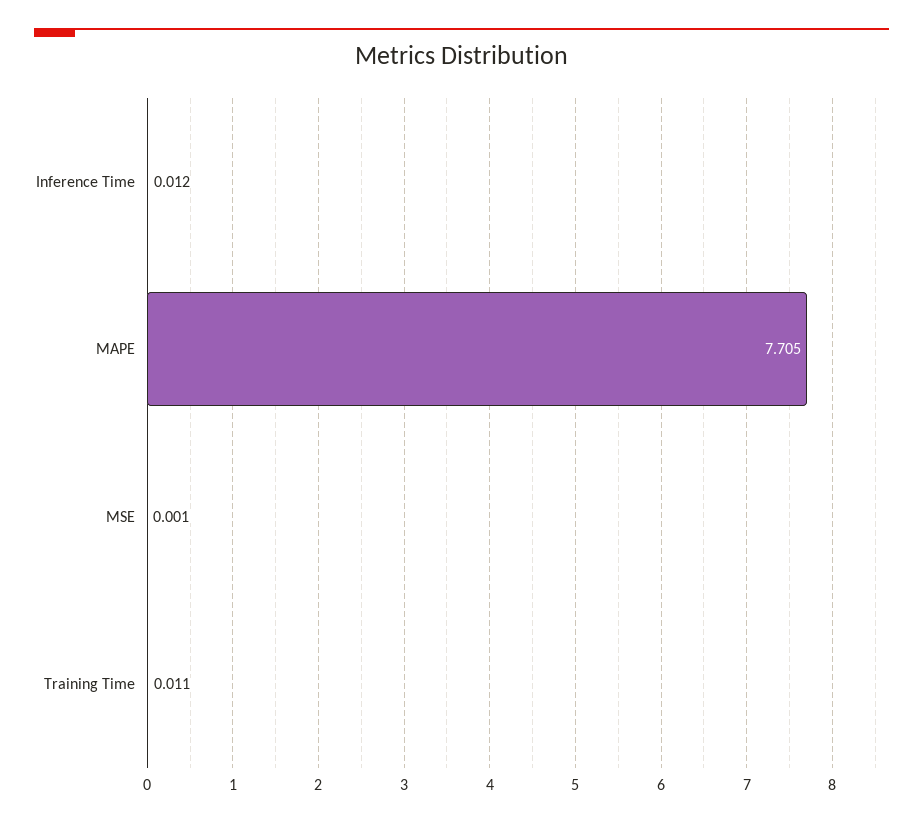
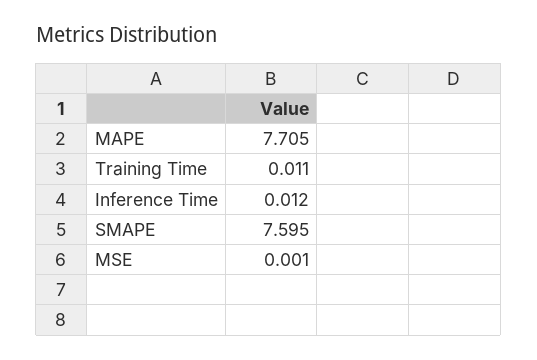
  {
    "Inference Time": 0.012,
    "MAPE": 7.705,
    "MSE": 0.001,
-   "Training Time": 0.011
+   "Training Time": 0.011,
+   "SMAPE": 7.595
  }

